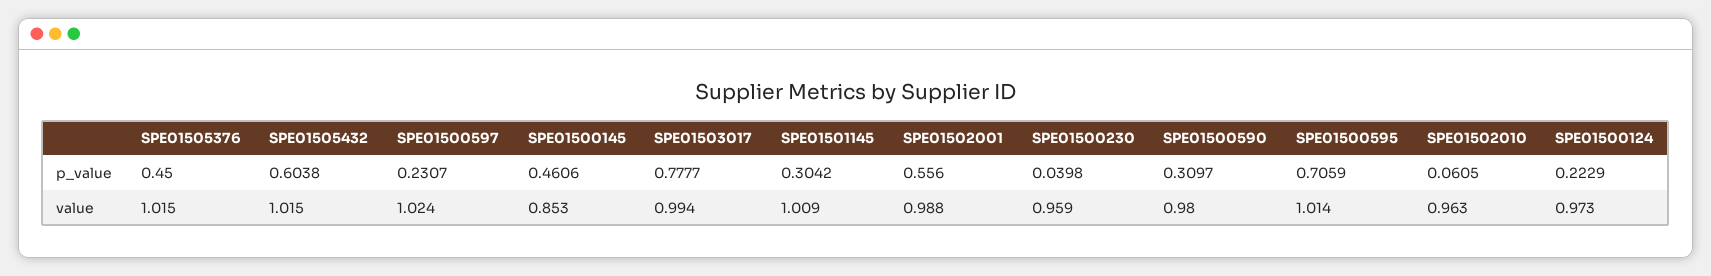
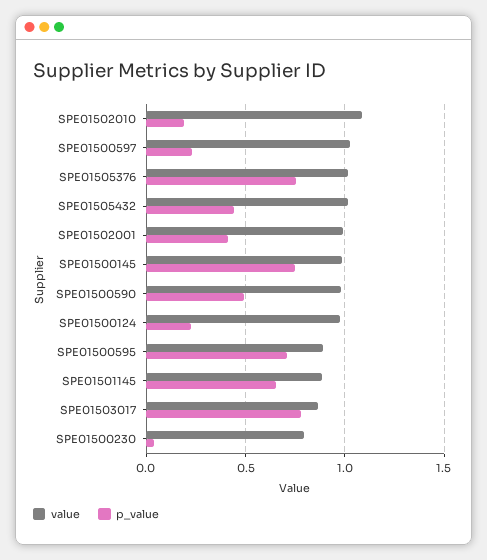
  {
    "p_value": {
-     "SPE01505376": 0.45,
+     "SPE01505376": 0.75,
-     "SPE01505432": 0.6038,
+     "SPE01505432": 0.45,
      "SPE01500597": 0.2307,
-     "SPE01500145": 0.4606,
+     "SPE01500145": 0.75,
      "SPE01503017": 0.7777,
-     "SPE01501145": 0.3042,
+     "SPE01501145": 0.65,
-     "SPE01502001": 0.556,
+     "SPE01502001": 0.4,
      "SPE01500230": 0.0398,
-     "SPE01500590": 0.3097,
+     "SPE01500590": 0.5,
      "SPE01500595": 0.7059,
-     "SPE01502010": 0.0605,
+     "SPE01502010": 0.2,
      "SPE01500124": 0.2229
    },
    "value": {
      "SPE01505376": 1.015,
      "SPE01505432": 1.015,
      "SPE01500597": 1.024,
-     "SPE01500145": 0.853,
+     "SPE01500145": 1,
-     "SPE01503017": 0.994,
+     "SPE01503017": 0.85,
-     "SPE01501145": 1.009,
+     "SPE01501145": 0.9,
      "SPE01502001": 0.988,
-     "SPE01500230": 0.959,
+     "SPE01500230": 0.8,
      "SPE01500590": 0.98,
-     "SPE01500595": 1.014,
+     "SPE01500595": 0.9,
-     "SPE01502010": 0.963,
+     "SPE01502010": 1.1,
      "SPE01500124": 0.973
    }
  }

